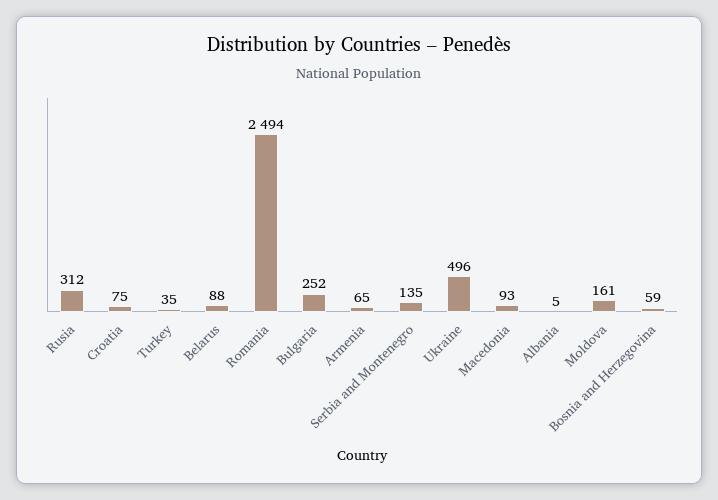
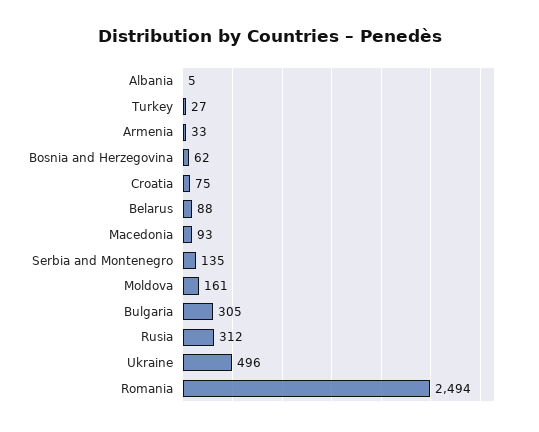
  {
    "Rusia": 312,
    "Croatia": 75,
-   "Turkey": 35,
+   "Turkey": 27,
    "Belarus": 88,
    "Romania": 2494,
-   "Bulgaria": 252,
+   "Bulgaria": 305,
-   "Armenia": 65,
+   "Armenia": 33,
    "Serbia and Montenegro": 135,
    "Ukraine": 496,
    "Macedonia": 93,
    "Albania": 5,
    "Moldova": 161,
-   "Bosnia and Herzegovina": 59
+   "Bosnia and Herzegovina": 62
  }

